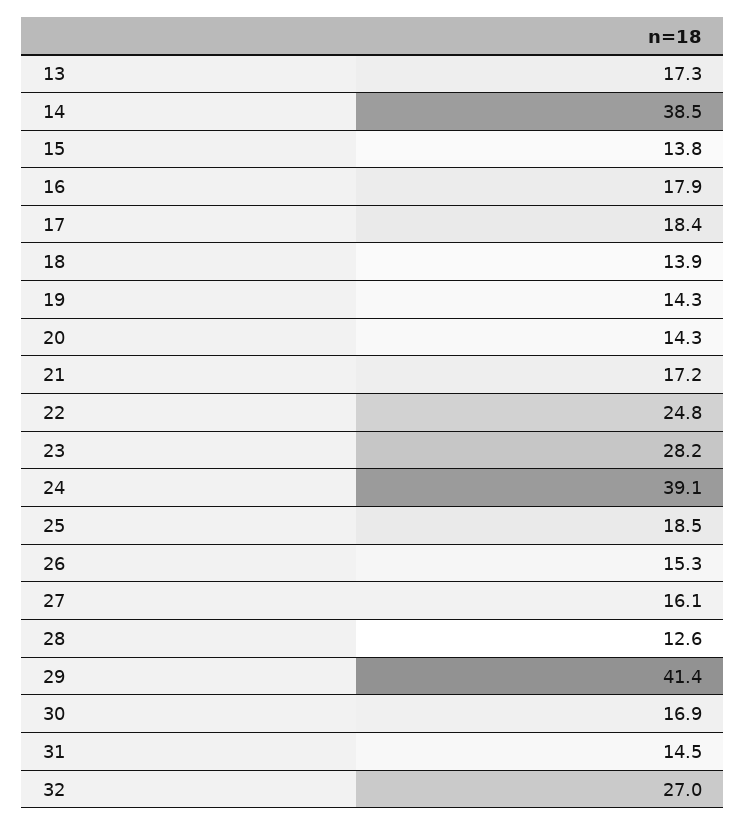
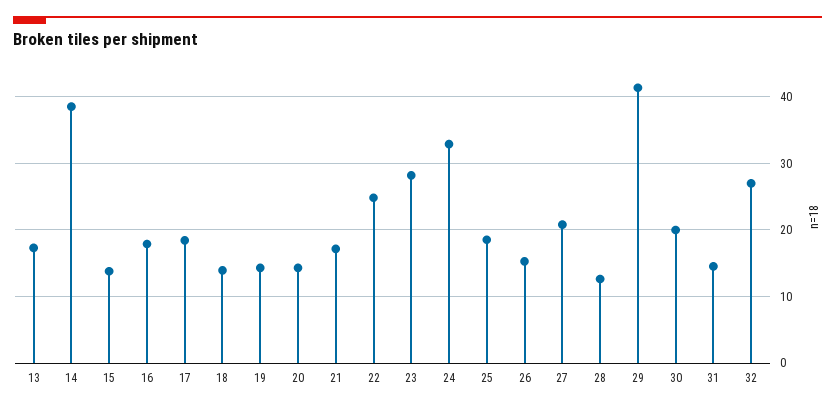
  {
    "13": 17.3,
    "14": 38.5,
    "15": 13.8,
    "16": 17.9,
    "17": 18.4,
    "18": 13.9,
    "19": 14.3,
    "20": 14.3,
    "21": 17.2,
    "22": 24.8,
    "23": 28.2,
-   "24": 39.1,
+   "24": 33,
    "25": 18.5,
    "26": 15.3,
-   "27": 16.1,
+   "27": 21,
    "28": 12.6,
    "29": 41.4,
-   "30": 16.9,
+   "30": 20,
    "31": 14.5,
    "32": 27
  }

